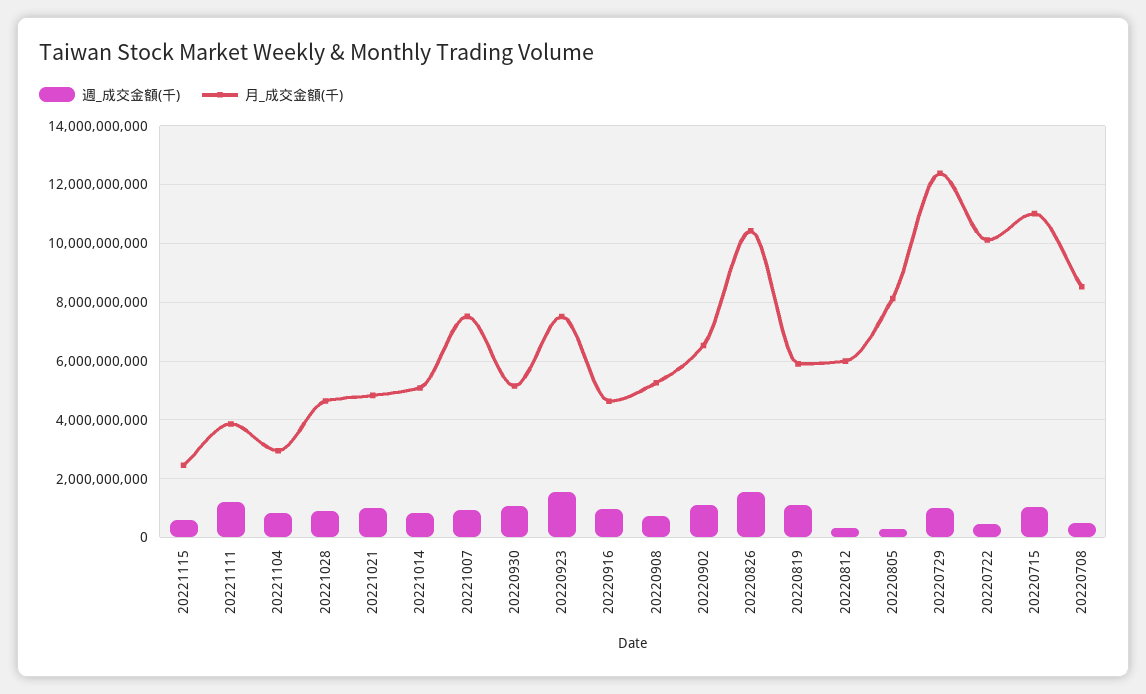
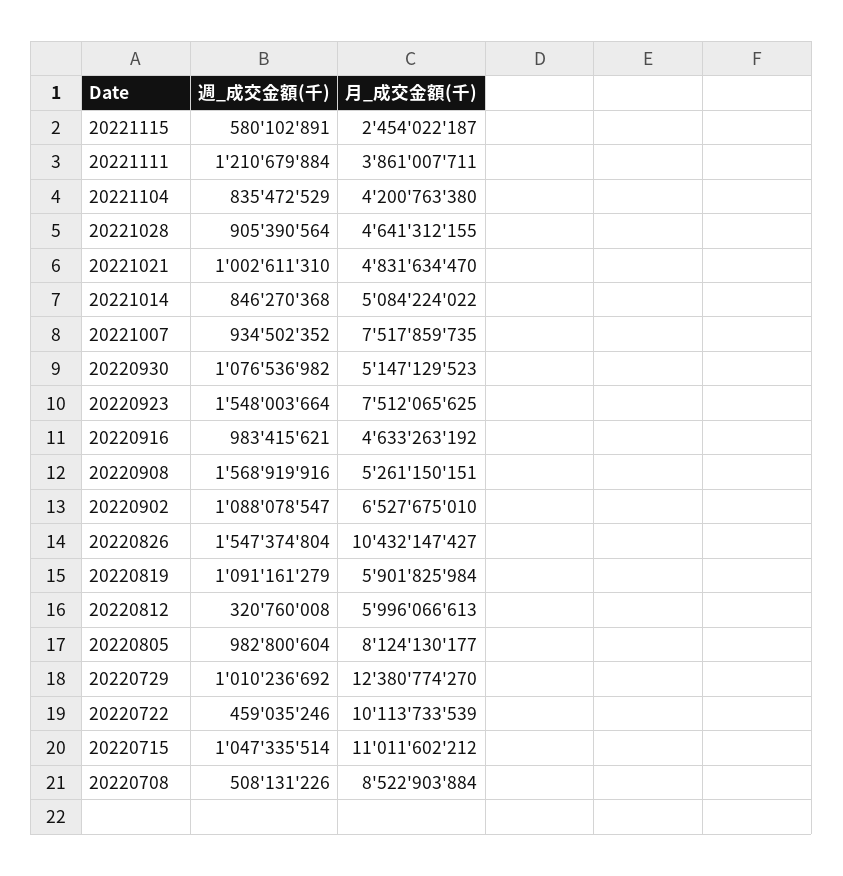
  {
    "週_成交金額(千)": {
      "20221115": 580102891,
      "20221111": 1210679884,
      "20221104": 835472529,
      "20221028": 905390564,
      "20221021": 1002611310,
      "20221014": 846270368,
      "20221007": 934502352,
      "20220930": 1076536982,
      "20220923": 1548003664,
      "20220916": 983415621,
-     "20220908": 750000000,
+     "20220908": 1568919916,
      "20220902": 1088078547,
      "20220826": 1547374804,
      "20220819": 1091161279,
      "20220812": 320760008,
-     "20220805": 250000000,
+     "20220805": 982800604,
      "20220729": 1010236692,
      "20220722": 459035246,
      "20220715": 1047335514,
      "20220708": 508131226
    },
    "月_成交金額(千)": {
      "20221115": 2454022187,
      "20221111": 3861007711,
-     "20221104": 3000000000,
+     "20221104": 4200763380,
      "20221028": 4641312155,
      "20221021": 4831634470,
      "20221014": 5084224022,
      "20221007": 7517859735,
      "20220930": 5147129523,
      "20220923": 7512065625,
      "20220916": 4633263192,
      "20220908": 5261150151,
      "20220902": 6527675010,
      "20220826": 10432147427,
      "20220819": 5901825984,
      "20220812": 5996066613,
      "20220805": 8124130177,
      "20220729": 12380774270,
      "20220722": 10113733539,
      "20220715": 11011602212,
      "20220708": 8522903884
    }
  }

